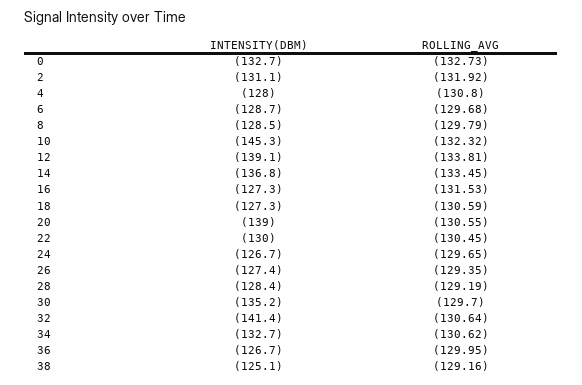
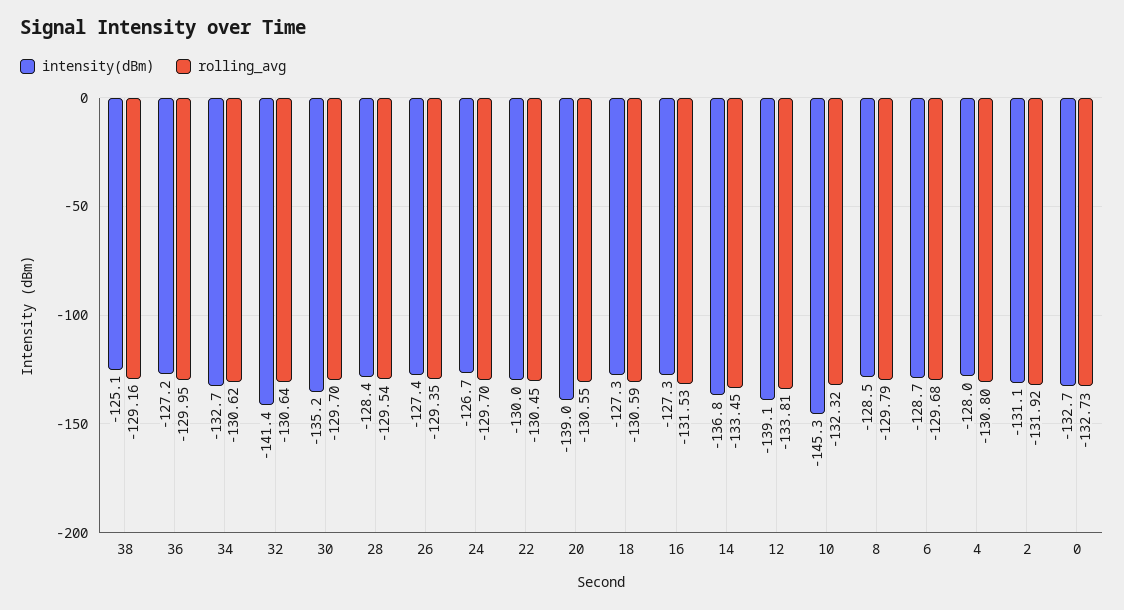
  {
    "INTENSITY(DBM)": {
      "0": -132.7,
      "2": -131.1,
      "4": -128,
      "6": -128.7,
      "8": -128.5,
      "10": -145.3,
      "12": -139.1,
      "14": -136.8,
      "16": -127.3,
      "18": -127.3,
      "20": -139,
      "22": -130,
      "24": -126.7,
      "26": -127.4,
      "28": -128.4,
      "30": -135.2,
      "32": -141.4,
      "34": -132.7,
-     "36": -126.7,
+     "36": -127.2,
      "38": -125.1
    },
    "ROLLING_AVG": {
      "0": -132.73,
      "2": -131.92,
      "4": -130.8,
      "6": -129.68,
      "8": -129.79,
      "10": -132.32,
      "12": -133.81,
      "14": -133.45,
      "16": -131.53,
      "18": -130.59,
      "20": -130.55,
      "22": -130.45,
-     "24": -129.65,
+     "24": -129.7,
      "26": -129.35,
-     "28": -129.19,
+     "28": -129.54,
      "30": -129.7,
      "32": -130.64,
      "34": -130.62,
      "36": -129.95,
      "38": -129.16
    }
  }

